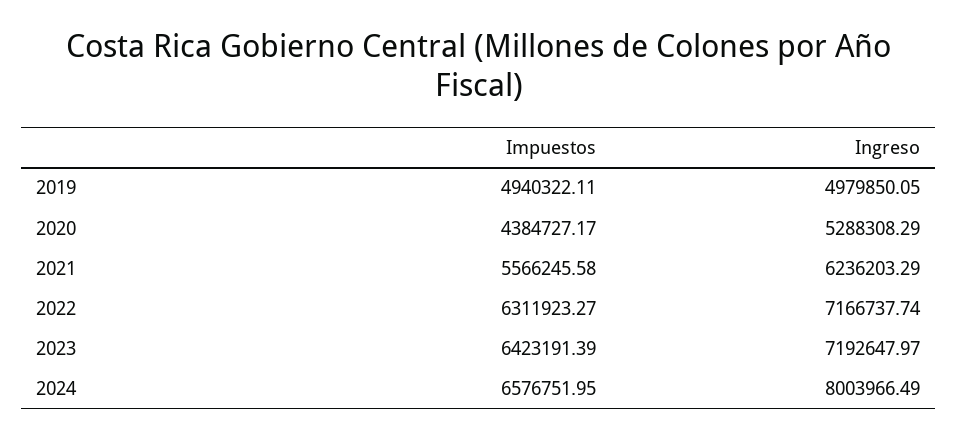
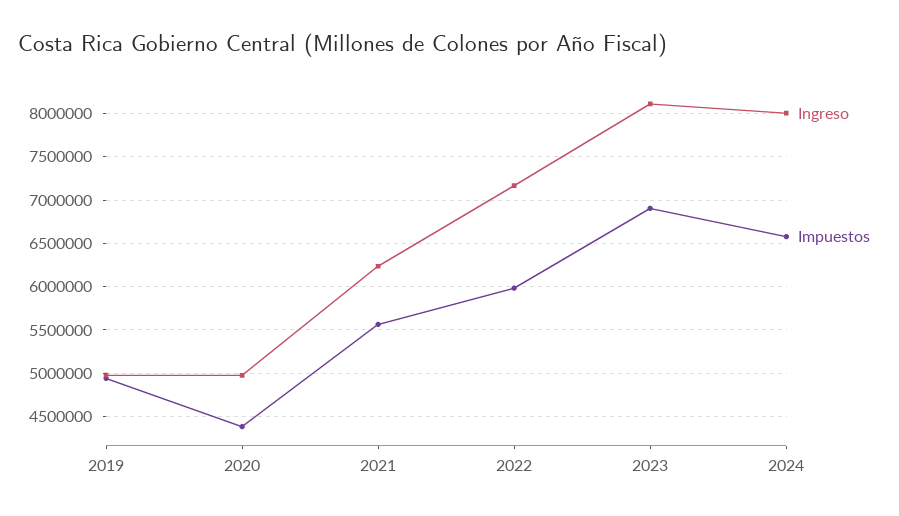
  {
    "Impuestos": {
      "2019": 4940322.11,
      "2020": 4384727.17,
      "2021": 5566245.58,
-     "2022": 6311923.27,
+     "2022": 6000000,
-     "2023": 6423191.39,
+     "2023": 6900000,
      "2024": 6576751.95
    },
    "Ingreso": {
      "2019": 4979850.05,
-     "2020": 5288308.29,
+     "2020": 5000000,
      "2021": 6236203.29,
      "2022": 7166737.74,
-     "2023": 7192647.97,
+     "2023": 8100000,
      "2024": 8003966.49
    }
  }

